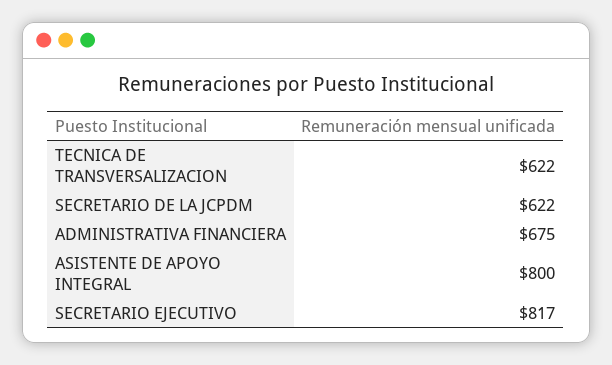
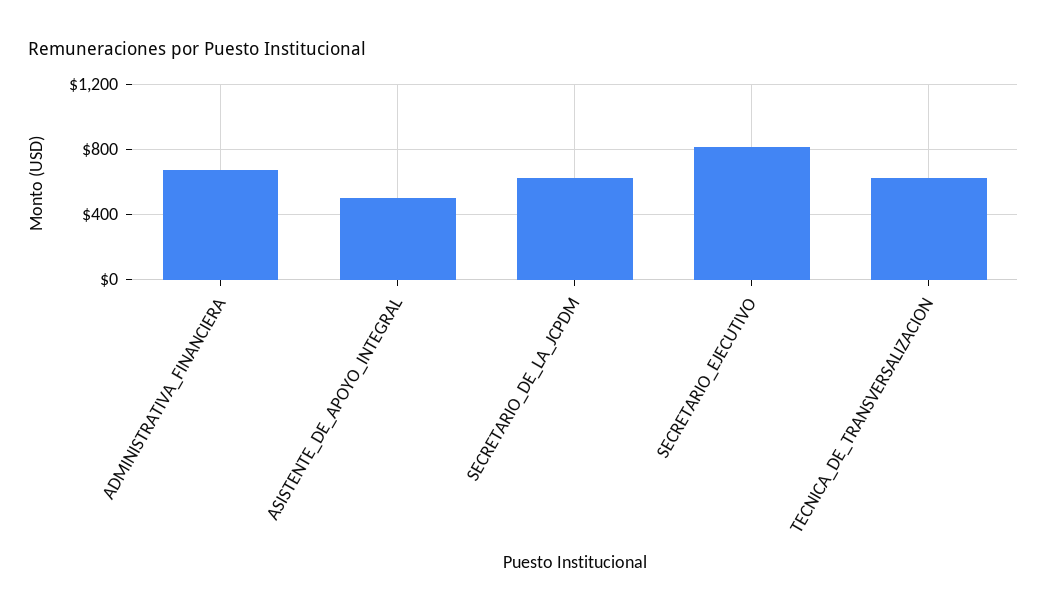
  {
    "TECNICA DE TRANSVERSALIZACION": 622,
    "SECRETARIO DE LA JCPDM": 622,
    "ADMINISTRATIVA FINANCIERA": 675,
-   "ASISTENTE DE APOYO INTEGRAL": 800,
+   "ASISTENTE DE APOYO INTEGRAL": 500,
    "SECRETARIO EJECUTIVO": 817
  }

